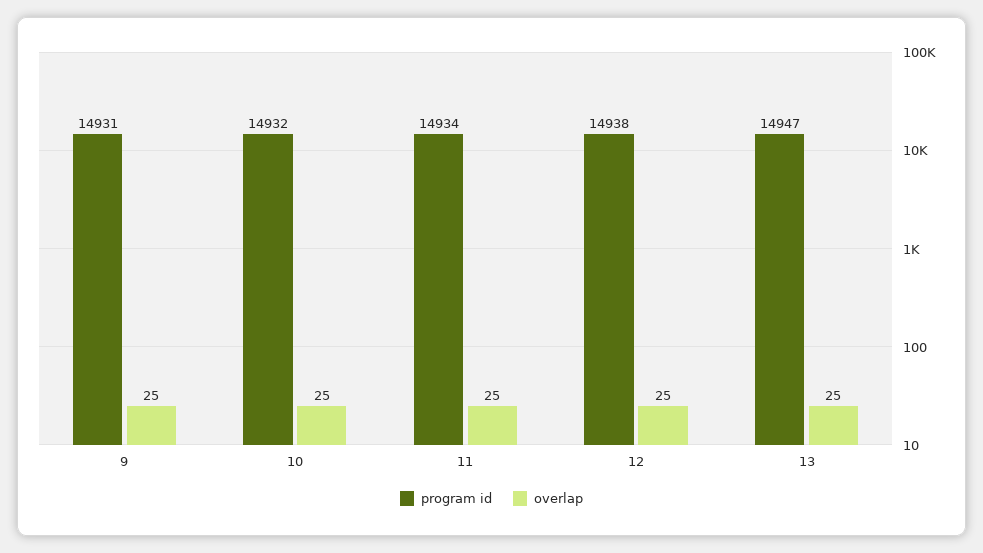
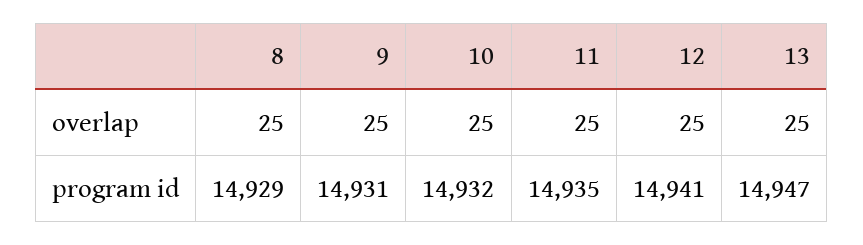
  {
    "program id": {
      "9": 14931,
      "10": 14932,
-     "11": 14934,
+     "11": 14935,
-     "12": 14938,
+     "12": 14941,
-     "13": 14947
+     "13": 14947,
+     "8": 14929
    },
    "overlap": {
      "9": 25,
      "10": 25,
      "11": 25,
      "12": 25,
-     "13": 25
+     "13": 25,
+     "8": 25
    }
  }

